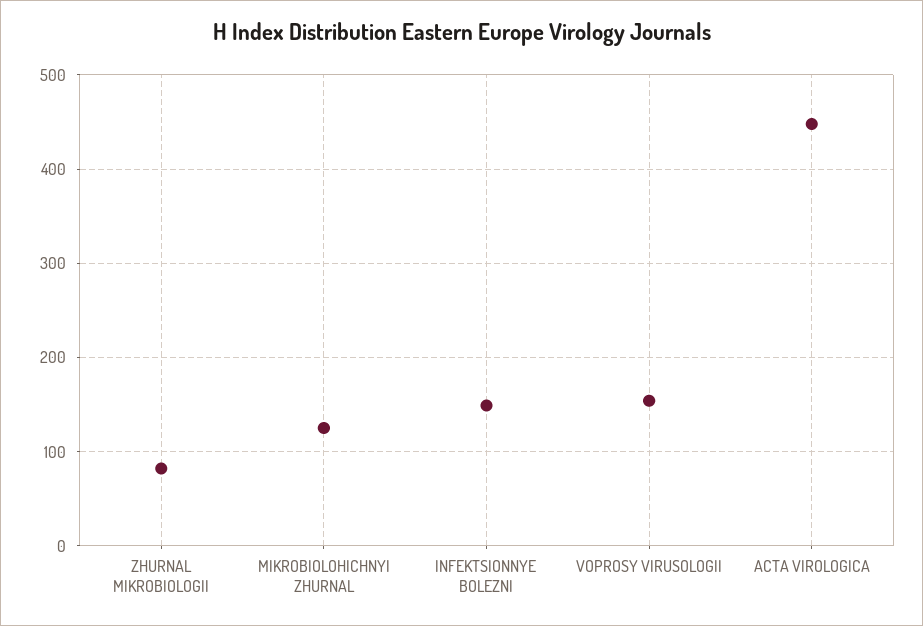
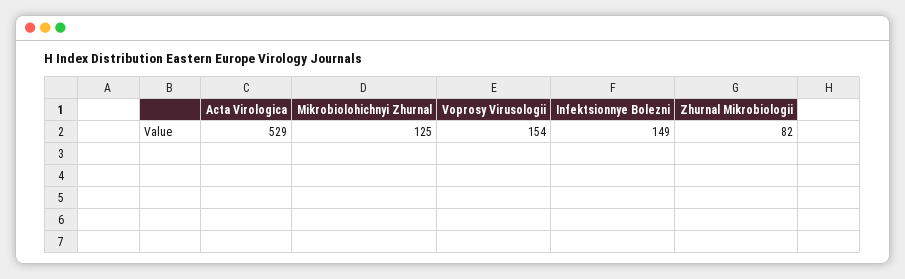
  {
    "ZHURNAL MIKROBIOLOGII": 82,
    "MIKROBIOLOHICHNYI ZHURNAL": 125,
    "INFEKTSIONNYE BOLEZNI": 149,
    "VOPROSY VIRUSOLOGII": 154,
-   "ACTA VIROLOGICA": 450
+   "ACTA VIROLOGICA": 529
  }

